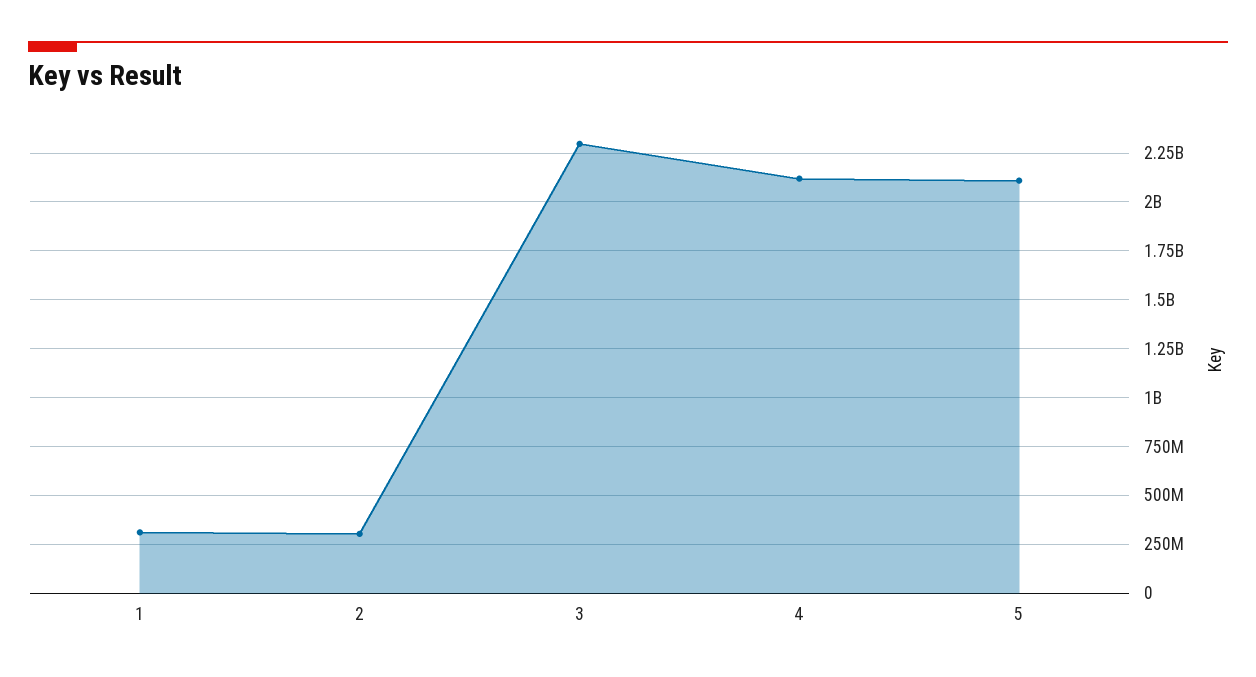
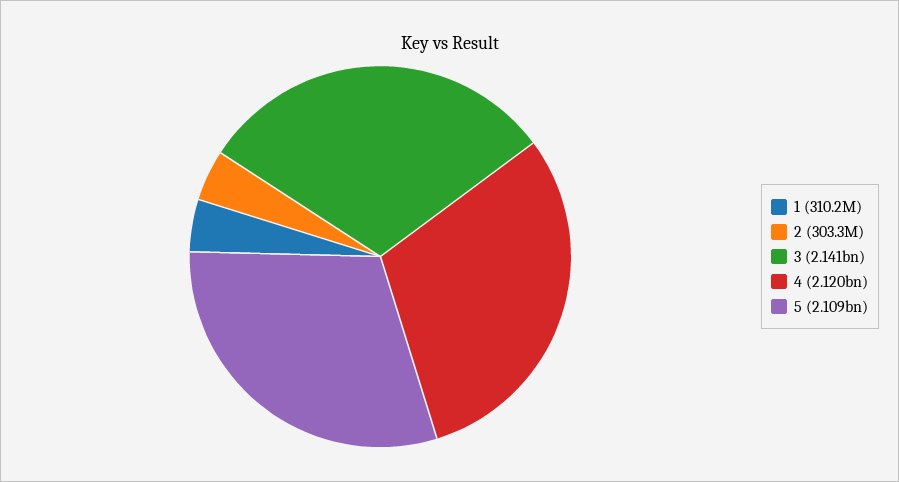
  {
    "1": 310200000,
    "2": 303300000,
-   "3": 2300000000,
+   "3": 2141000000,
    "4": 2120000000,
    "5": 2109000000
  }

